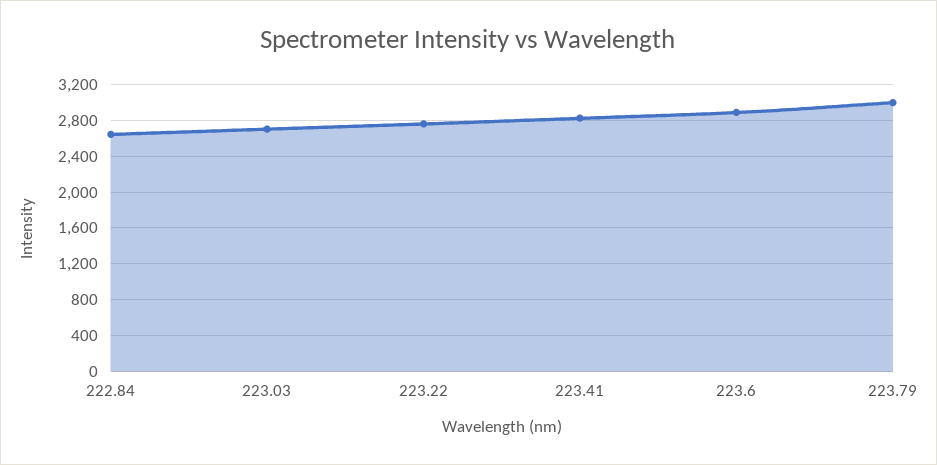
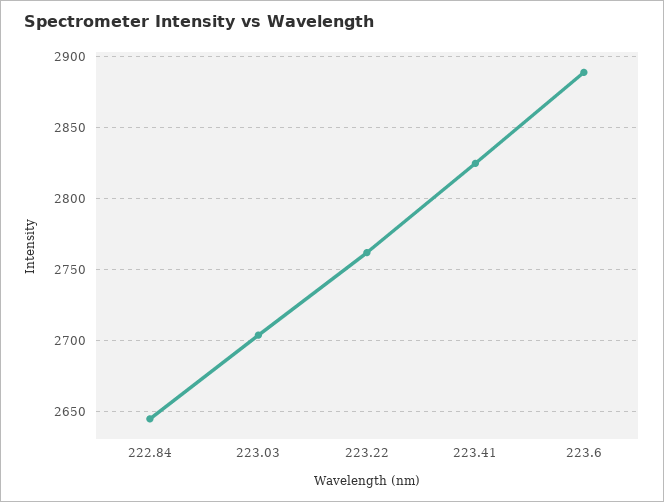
  {
    "222.84": 2645,
    "223.03": 2705,
    "223.22": 2760,
    "223.41": 2825,
-   "223.6": 2890,
+   "223.6": 2890
-   "223.79": 3000
  }

